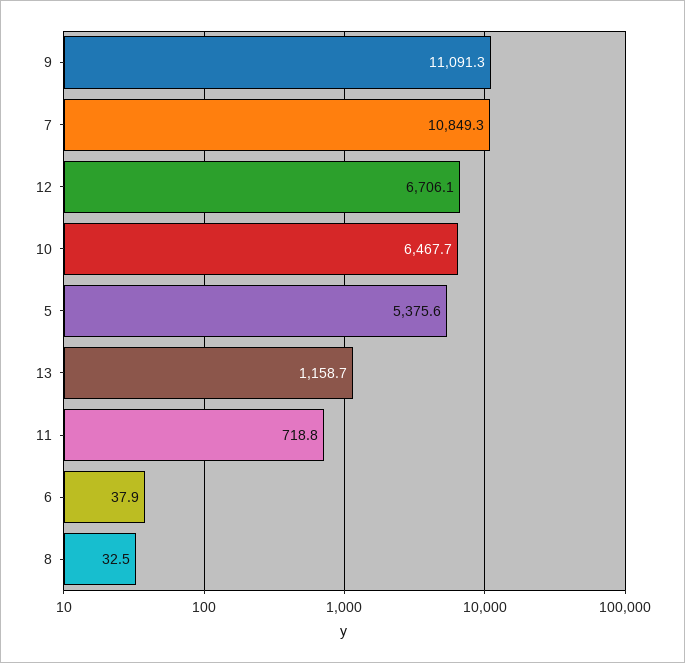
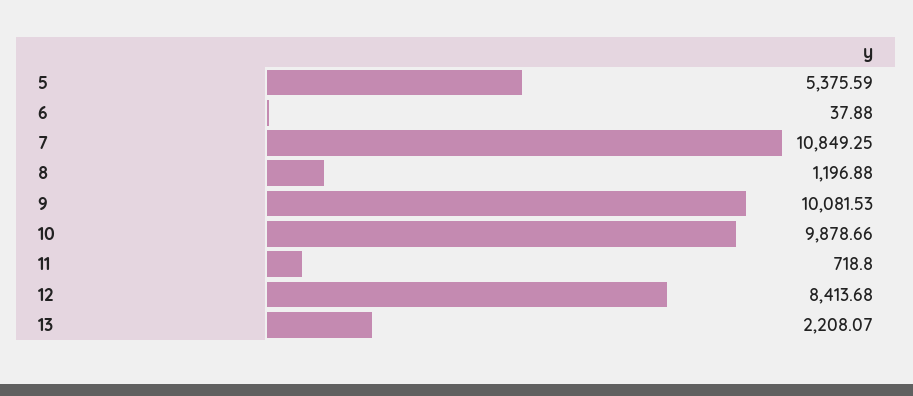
  {
-   "9": 11091.3,
+   "9": 10081.53,
    "7": 10849.25,
-   "12": 6706.1,
+   "12": 8413.68,
-   "10": 6467.7,
+   "10": 9878.66,
    "5": 5375.59,
-   "13": 1158.7,
+   "13": 2208.07,
    "11": 718.8,
    "6": 37.88,
-   "8": 32.5
+   "8": 1196.88
  }

